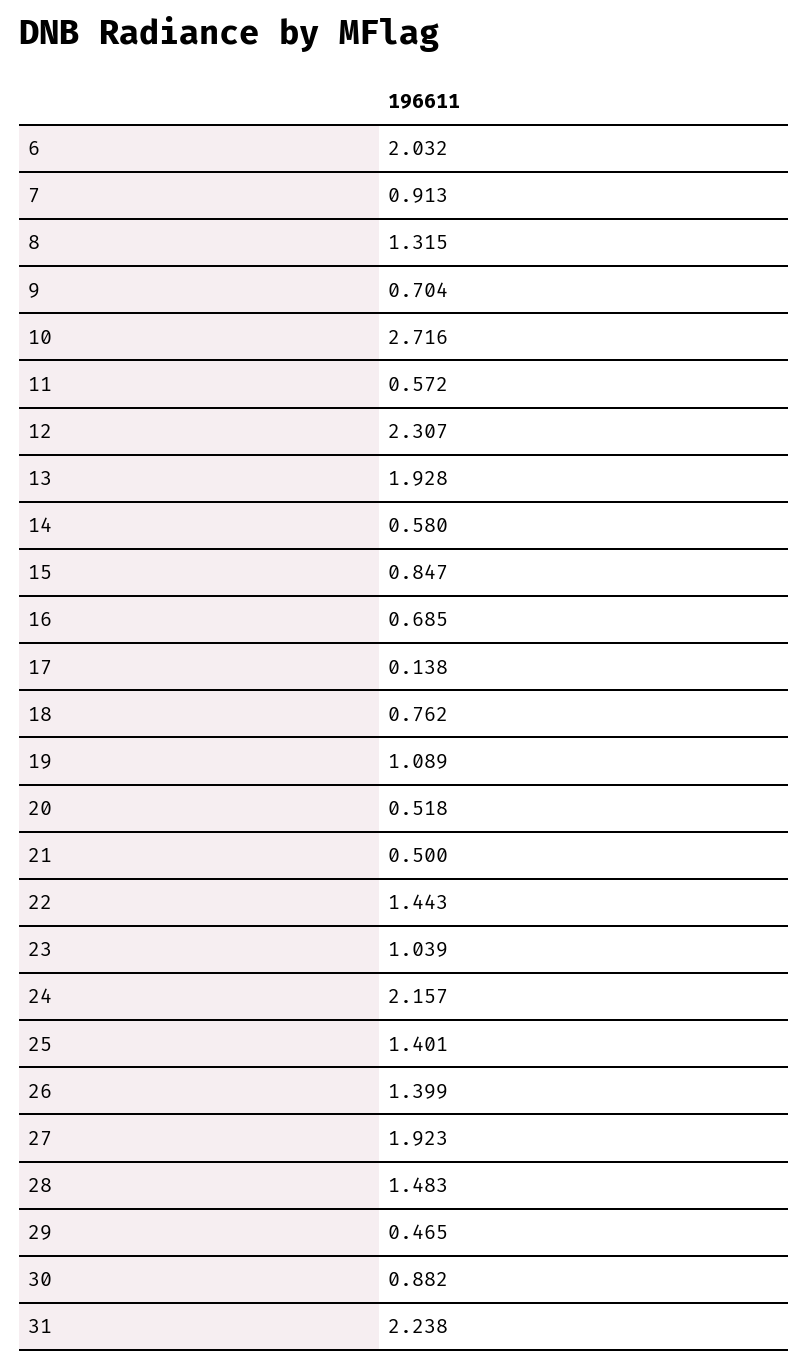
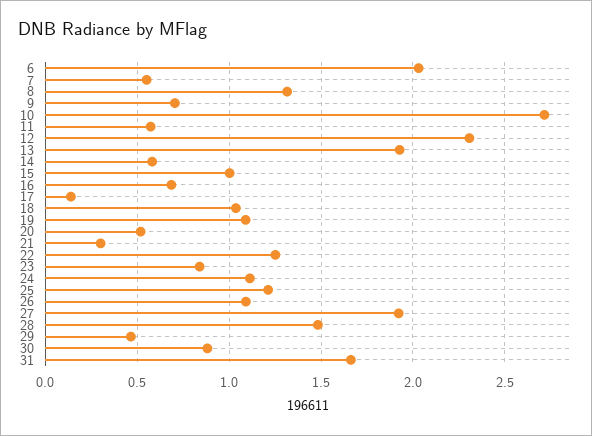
  {
    "6": 2.032,
-   "7": 0.913,
+   "7": 0.55,
    "8": 1.315,
    "9": 0.704,
    "10": 2.716,
    "11": 0.572,
    "12": 2.307,
    "13": 1.928,
    "14": 0.58,
-   "15": 0.847,
+   "15": 1,
    "16": 0.685,
    "17": 0.138,
-   "18": 0.762,
+   "18": 1.05,
    "19": 1.089,
    "20": 0.518,
-   "21": 0.5,
+   "21": 0.3,
-   "22": 1.443,
+   "22": 1.25,
-   "23": 1.039,
+   "23": 0.85,
-   "24": 2.157,
+   "24": 1.1,
-   "25": 1.401,
+   "25": 1.2,
-   "26": 1.399,
+   "26": 1.1,
    "27": 1.923,
    "28": 1.483,
    "29": 0.465,
    "30": 0.882,
-   "31": 2.238
+   "31": 1.65
  }

